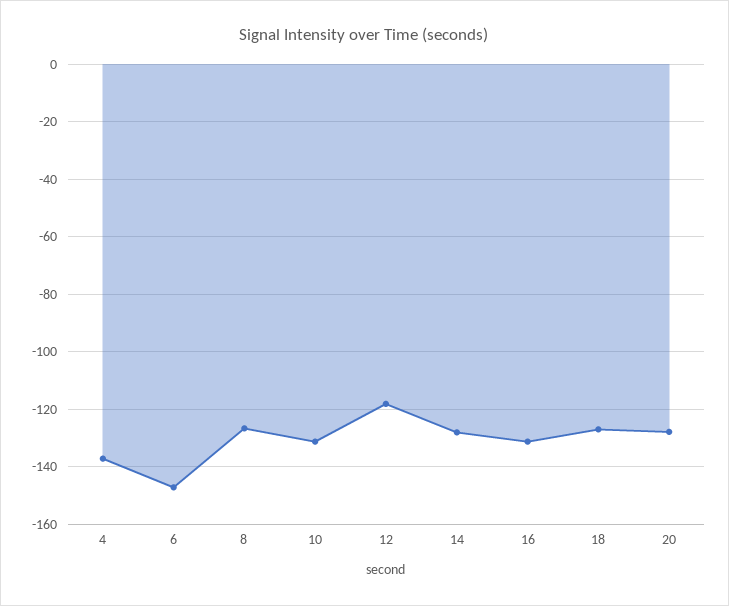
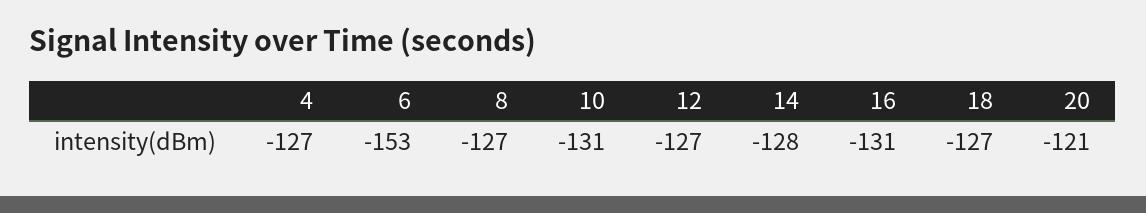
  {
-   "4": -137.5,
+   "4": -127,
-   "6": -147.5,
+   "6": -153,
    "8": -127,
    "10": -131,
-   "12": -117.5,
+   "12": -127,
    "14": -128,
    "16": -131,
    "18": -127,
-   "20": -127.5
+   "20": -121
  }

